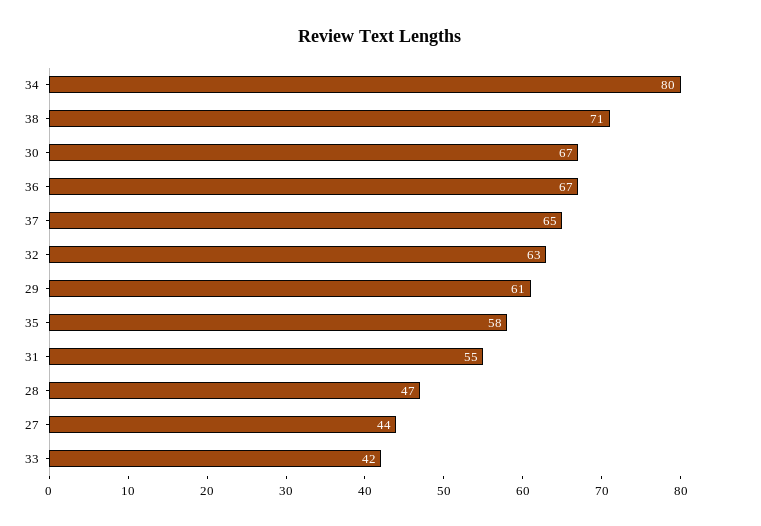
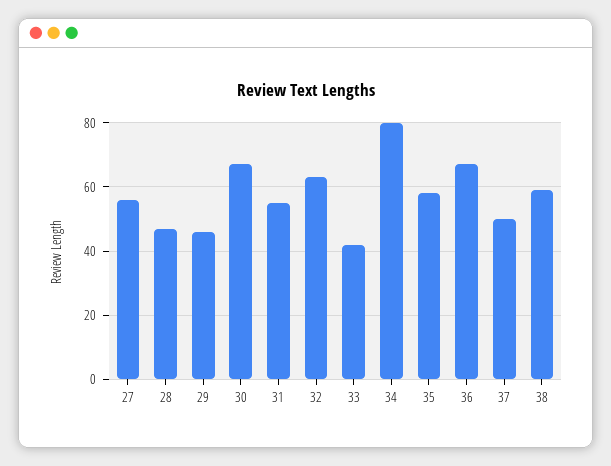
  {
    "34": 80,
-   "38": 71,
+   "38": 60,
    "30": 67,
    "36": 67,
-   "37": 65,
+   "37": 50,
    "32": 63,
-   "29": 61,
+   "29": 45,
    "35": 58,
    "31": 55,
    "28": 47,
-   "27": 44,
+   "27": 55,
    "33": 42
  }

